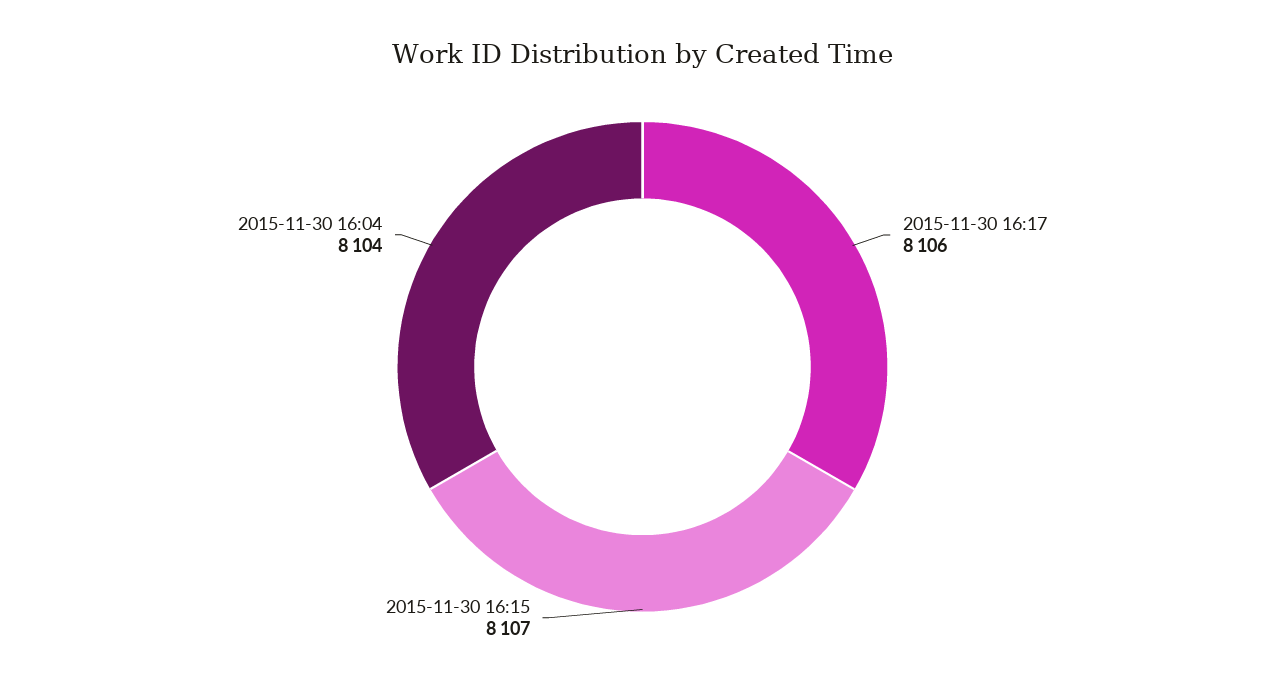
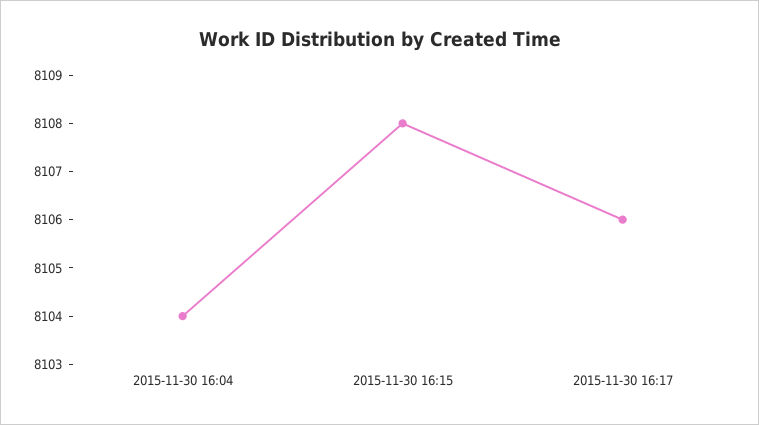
  {
    "2015-11-30 16:17": 8106,
-   "2015-11-30 16:15": 8107,
+   "2015-11-30 16:15": 8108,
    "2015-11-30 16:04": 8104
  }

